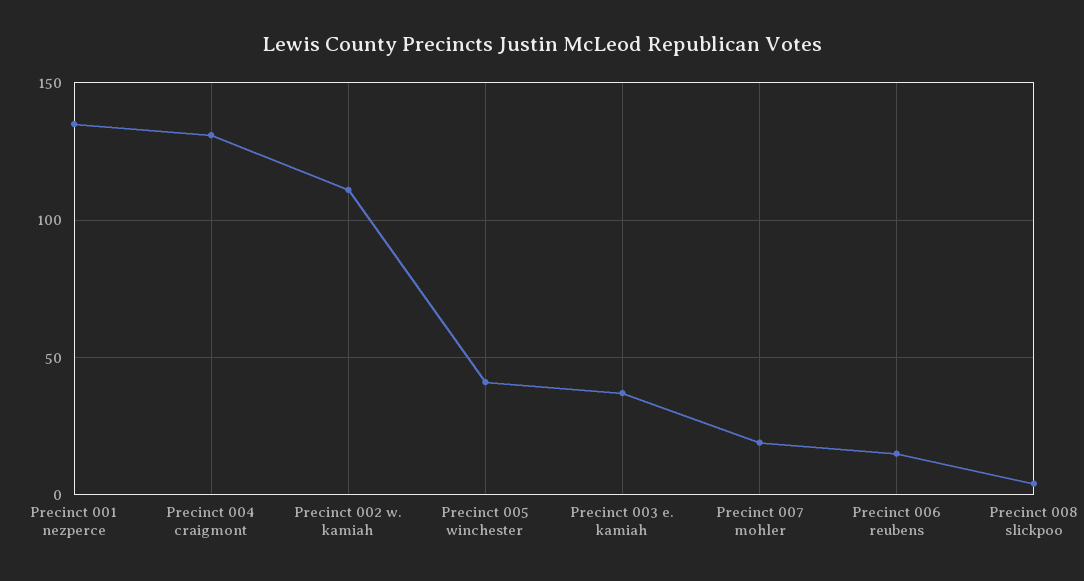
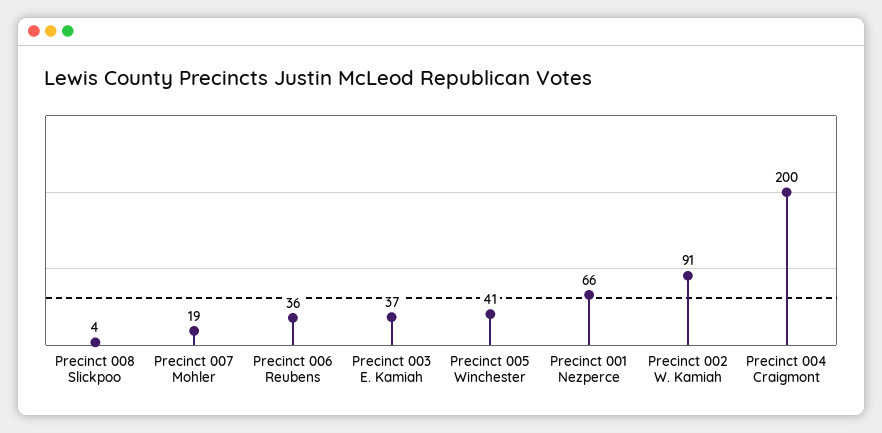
  {
-   "Precinct 001 nezperce": 135,
+   "Precinct 001 nezperce": 66,
-   "Precinct 004 craigmont": 130,
+   "Precinct 004 craigmont": 200,
-   "Precinct 002 w. kamiah": 110,
+   "Precinct 002 w. kamiah": 91,
    "Precinct 005 winchester": 41,
    "Precinct 003 e. kamiah": 37,
    "Precinct 007 mohler": 19,
-   "Precinct 006 reubens": 15,
+   "Precinct 006 reubens": 36,
    "Precinct 008 slickpoo": 4
  }

